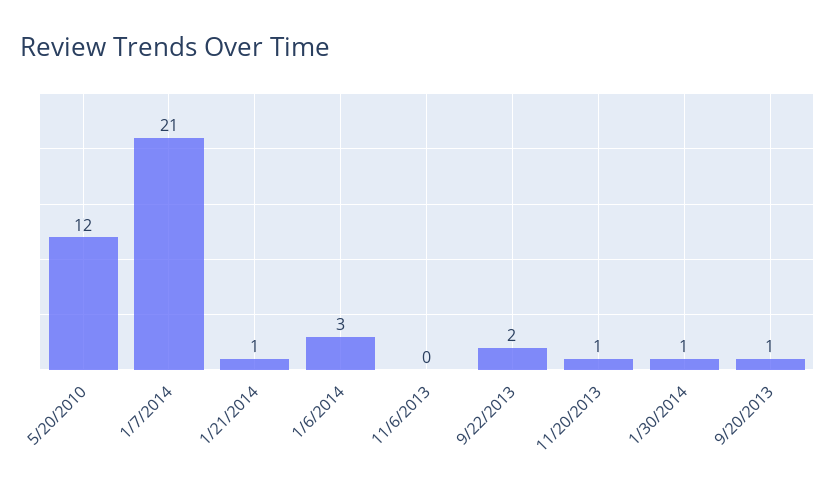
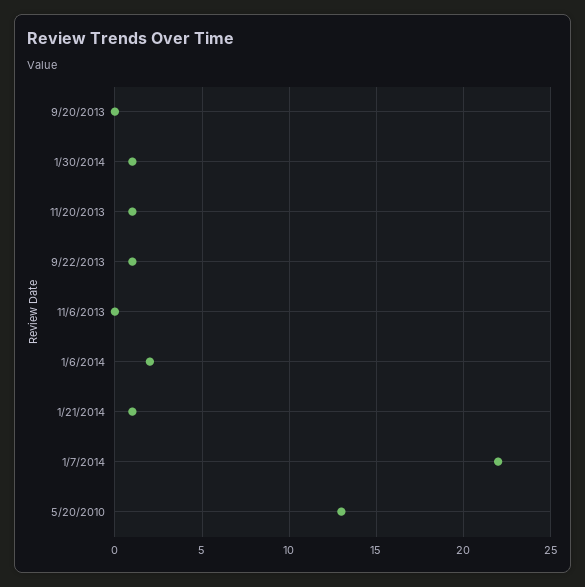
  {
-   "5/20/2010": 12,
+   "5/20/2010": 13,
-   "1/7/2014": 21,
+   "1/7/2014": 22,
    "1/21/2014": 1,
-   "1/6/2014": 3,
+   "1/6/2014": 2,
    "11/6/2013": 0,
-   "9/22/2013": 2,
+   "9/22/2013": 1,
    "11/20/2013": 1,
    "1/30/2014": 1,
-   "9/20/2013": 1
+   "9/20/2013": 0
  }

